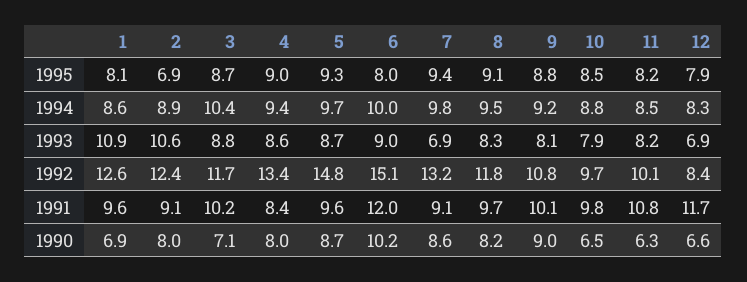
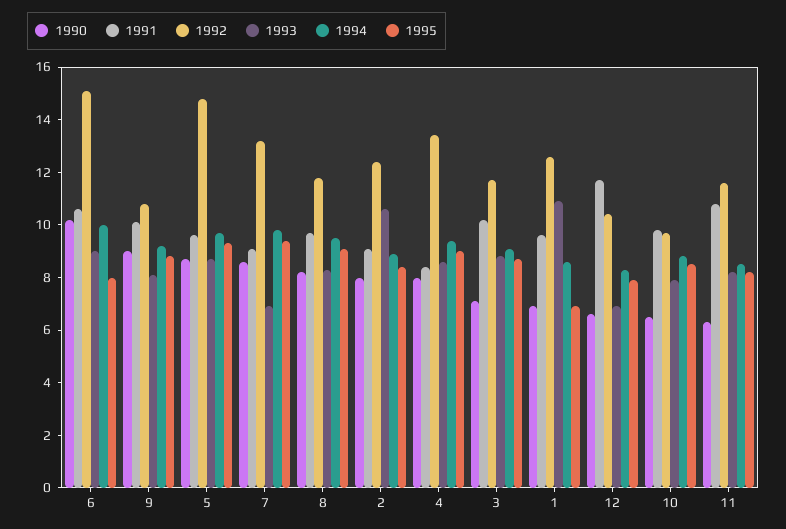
  {
    "1995": {
-     "1": 8.1,
+     "1": 7,
-     "2": 6.9,
+     "2": 8.5,
      "3": 8.7,
      "4": 9,
      "5": 9.3,
      "6": 8,
      "7": 9.4,
      "8": 9.1,
      "9": 8.8,
      "10": 8.5,
      "11": 8.2,
      "12": 7.9
    },
    "1994": {
      "1": 8.6,
      "2": 8.9,
-     "3": 10.4,
+     "3": 9,
      "4": 9.4,
      "5": 9.7,
      "6": 10,
      "7": 9.8,
      "8": 9.5,
      "9": 9.2,
      "10": 8.8,
      "11": 8.5,
      "12": 8.3
    },
    "1993": {
      "1": 10.9,
      "2": 10.6,
      "3": 8.8,
      "4": 8.6,
      "5": 8.7,
      "6": 9,
      "7": 6.9,
      "8": 8.3,
      "9": 8.1,
      "10": 7.9,
      "11": 8.2,
      "12": 6.9
    },
    "1992": {
      "1": 12.6,
      "2": 12.4,
      "3": 11.7,
      "4": 13.4,
      "5": 14.8,
      "6": 15.1,
      "7": 13.2,
      "8": 11.8,
      "9": 10.8,
      "10": 9.7,
-     "11": 10.1,
+     "11": 11.5,
-     "12": 8.4
+     "12": 10.5
    },
    "1991": {
      "1": 9.6,
      "2": 9.1,
      "3": 10.2,
      "4": 8.4,
      "5": 9.6,
-     "6": 12,
+     "6": 10.5,
      "7": 9.1,
      "8": 9.7,
      "9": 10.1,
      "10": 9.8,
      "11": 10.8,
      "12": 11.7
    },
    "1990": {
      "1": 6.9,
      "2": 8,
      "3": 7.1,
      "4": 8,
      "5": 8.7,
      "6": 10.2,
      "7": 8.6,
      "8": 8.2,
      "9": 9,
      "10": 6.5,
      "11": 6.3,
      "12": 6.6
    }
  }

